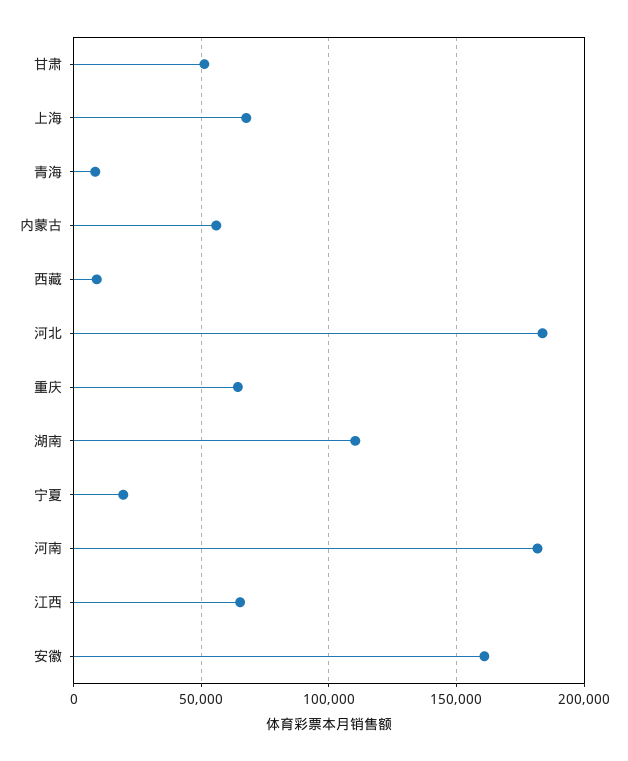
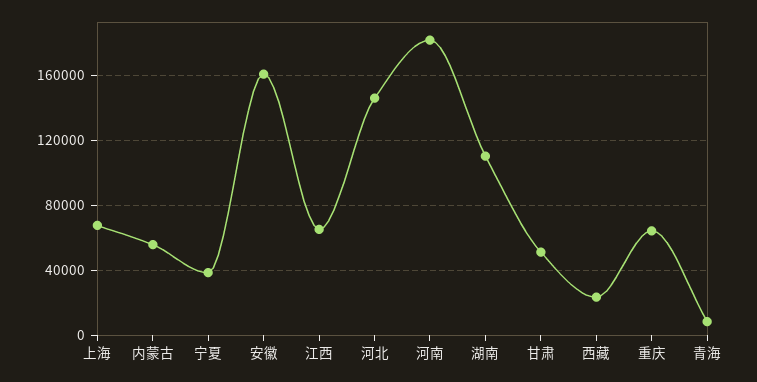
  {
    "甘肃": 50000,
    "上海": 70000,
    "青海": 10000,
    "内蒙古": 55000,
-   "西藏": 10000,
+   "西藏": 25000,
-   "河北": 185000,
+   "河北": 145000,
    "重庆": 65000,
    "湖南": 110000,
-   "宁夏": 20000,
+   "宁夏": 40000,
    "河南": 180000,
    "江西": 65000,
    "安徽": 160000
  }

